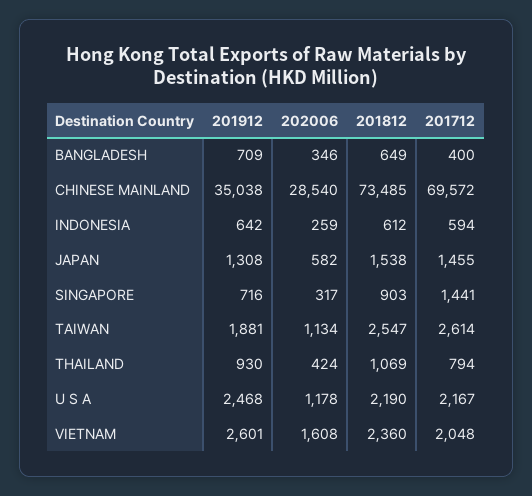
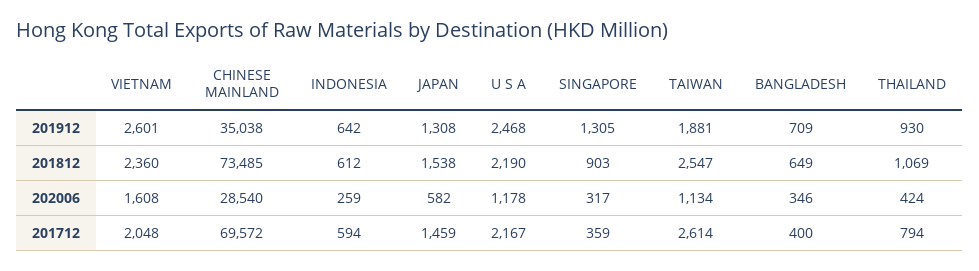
  {
    "201912": {
      "BANGLADESH": 709,
      "CHINESE MAINLAND": 35038,
      "INDONESIA": 642,
      "JAPAN": 1308,
-     "SINGAPORE": 716,
+     "SINGAPORE": 1305,
      "TAIWAN": 1881,
      "THAILAND": 930,
      "U S A": 2468,
      "VIETNAM": 2601
    },
    "202006": {
      "BANGLADESH": 346,
      "CHINESE MAINLAND": 28540,
      "INDONESIA": 259,
      "JAPAN": 582,
      "SINGAPORE": 317,
      "TAIWAN": 1134,
      "THAILAND": 424,
      "U S A": 1178,
      "VIETNAM": 1608
    },
    "201812": {
      "BANGLADESH": 649,
      "CHINESE MAINLAND": 73485,
      "INDONESIA": 612,
      "JAPAN": 1538,
      "SINGAPORE": 903,
      "TAIWAN": 2547,
      "THAILAND": 1069,
      "U S A": 2190,
      "VIETNAM": 2360
    },
    "201712": {
      "BANGLADESH": 400,
      "CHINESE MAINLAND": 69572,
      "INDONESIA": 594,
-     "JAPAN": 1455,
+     "JAPAN": 1459,
-     "SINGAPORE": 1441,
+     "SINGAPORE": 359,
      "TAIWAN": 2614,
      "THAILAND": 794,
      "U S A": 2167,
      "VIETNAM": 2048
    }
  }

